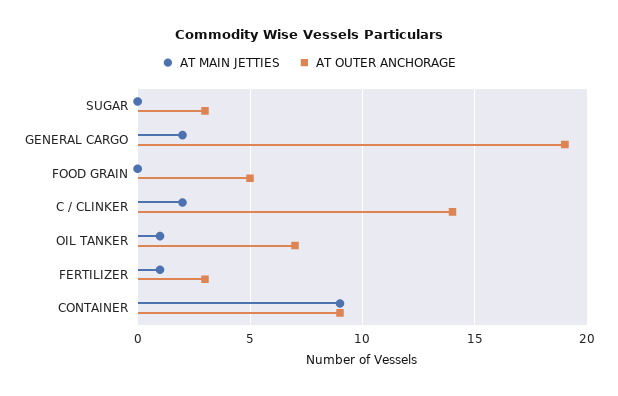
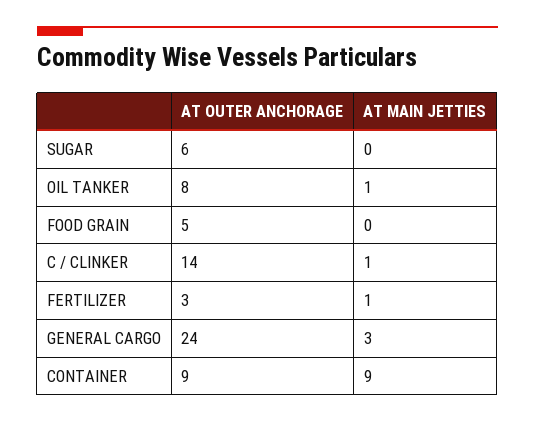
  {
    "AT MAIN JETTIES": {
      "SUGAR": 0,
-     "GENERAL CARGO": 2,
+     "GENERAL CARGO": 3,
      "FOOD GRAIN": 0,
-     "C / CLINKER": 2,
+     "C / CLINKER": 1,
      "OIL TANKER": 1,
      "FERTILIZER": 1,
      "CONTAINER": 9
    },
    "AT OUTER ANCHORAGE": {
-     "SUGAR": 3,
+     "SUGAR": 6,
-     "GENERAL CARGO": 19,
+     "GENERAL CARGO": 24,
      "FOOD GRAIN": 5,
      "C / CLINKER": 14,
-     "OIL TANKER": 7,
+     "OIL TANKER": 8,
      "FERTILIZER": 3,
      "CONTAINER": 9
    }
  }

